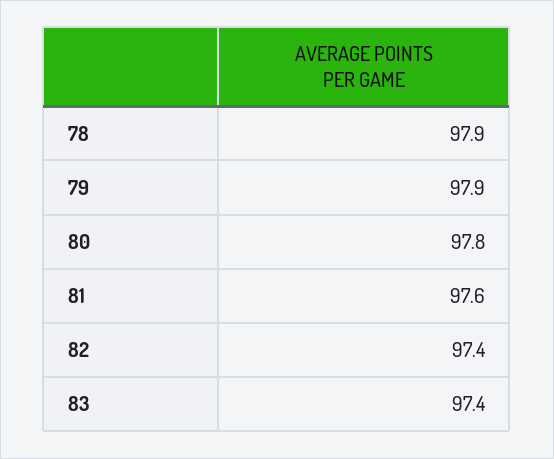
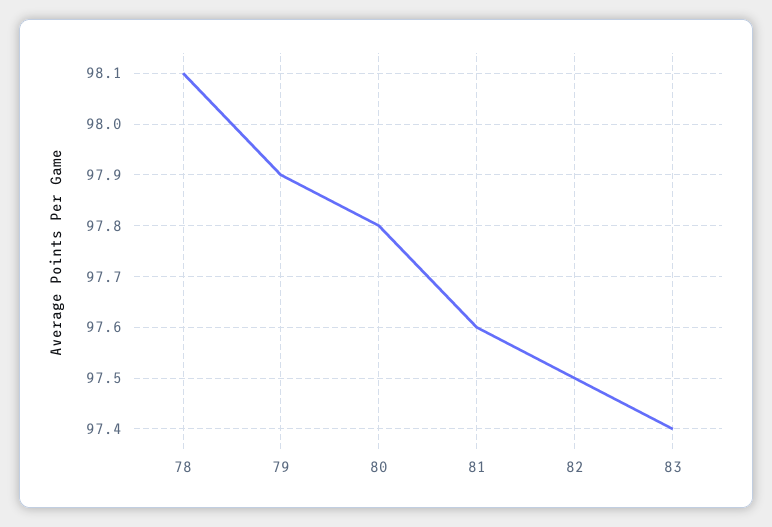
  {
-   "78": 97.9,
+   "78": 98.1,
    "79": 97.9,
    "80": 97.8,
    "81": 97.6,
-   "82": 97.4,
+   "82": 97.5,
    "83": 97.4
  }

